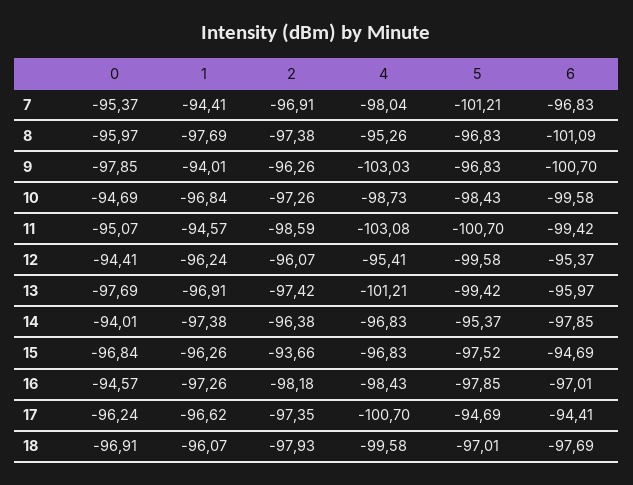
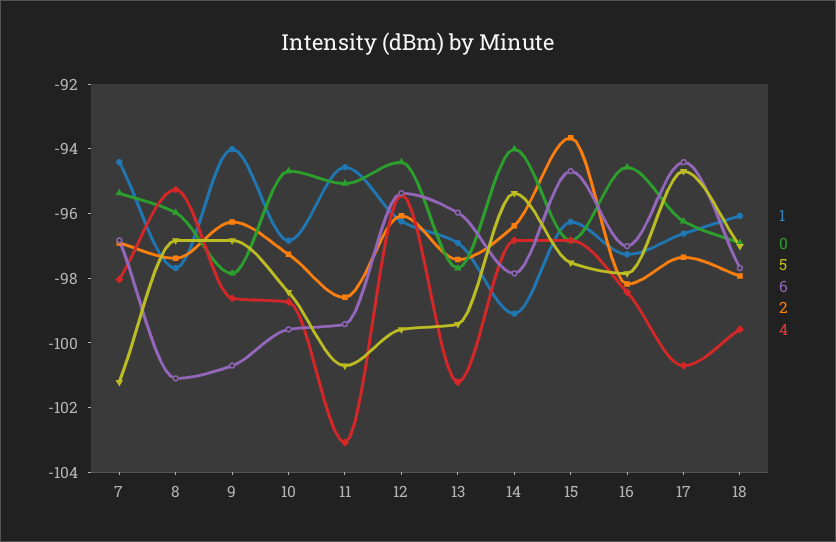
  {
    "0": {
      "7": -95.37,
      "8": -95.97,
      "9": -97.85,
      "10": -94.69,
      "11": -95.07,
      "12": -94.41,
      "13": -97.69,
      "14": -94.01,
      "15": -96.84,
      "16": -94.57,
      "17": -96.24,
      "18": -96.91
    },
    "1": {
      "7": -94.41,
      "8": -97.69,
      "9": -94.01,
      "10": -96.84,
      "11": -94.57,
      "12": -96.24,
      "13": -96.91,
-     "14": -97.38,
+     "14": -99,
      "15": -96.26,
      "16": -97.26,
      "17": -96.62,
      "18": -96.07
    },
    "2": {
      "7": -96.91,
      "8": -97.38,
      "9": -96.26,
      "10": -97.26,
      "11": -98.59,
      "12": -96.07,
      "13": -97.42,
      "14": -96.38,
      "15": -93.66,
      "16": -98.18,
      "17": -97.35,
      "18": -97.93
    },
    "4": {
      "7": -98.04,
      "8": -95.26,
-     "9": -103.03,
+     "9": -98.5,
      "10": -98.73,
      "11": -103.08,
      "12": -95.41,
      "13": -101.21,
      "14": -96.83,
      "15": -96.83,
      "16": -98.43,
      "17": -100.7,
      "18": -99.58
    },
    "5": {
      "7": -101.21,
      "8": -96.83,
      "9": -96.83,
      "10": -98.43,
      "11": -100.7,
      "12": -99.58,
      "13": -99.42,
      "14": -95.37,
      "15": -97.52,
      "16": -97.85,
      "17": -94.69,
      "18": -97.01
    },
    "6": {
      "7": -96.83,
      "8": -101.09,
      "9": -100.7,
      "10": -99.58,
      "11": -99.42,
      "12": -95.37,
      "13": -95.97,
      "14": -97.85,
      "15": -94.69,
      "16": -97.01,
      "17": -94.41,
      "18": -97.69
    }
  }

